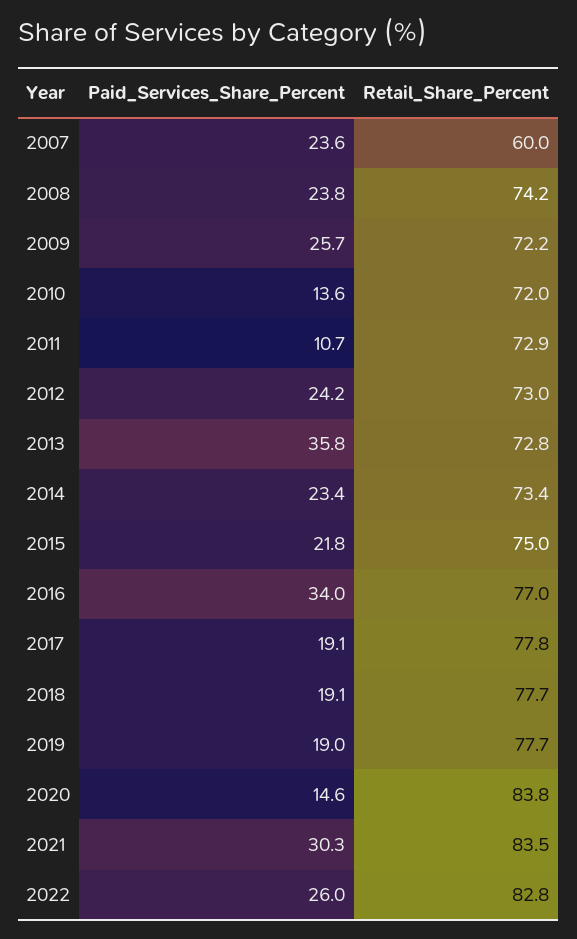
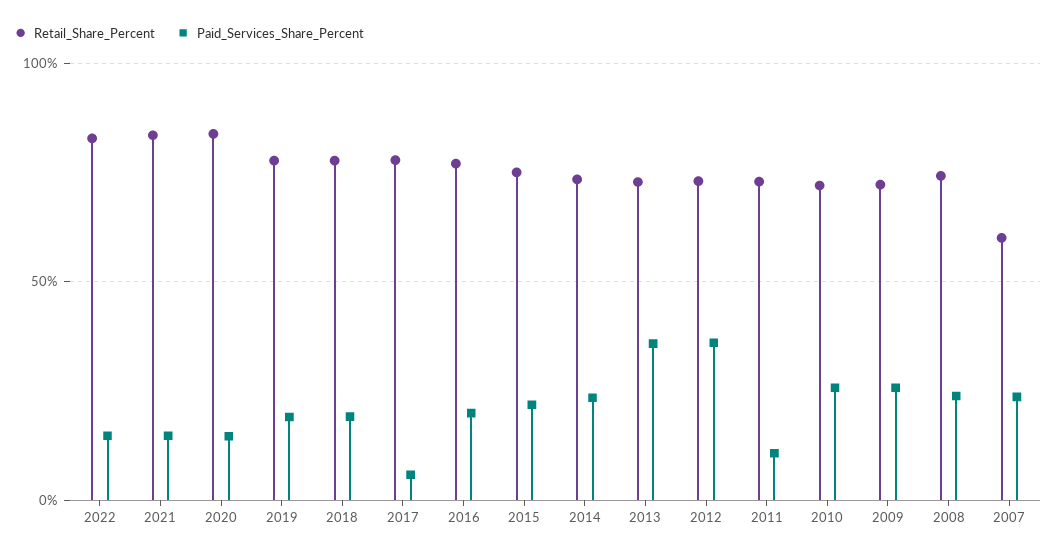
  {
    "Paid_Services_Share_Percent": {
      "2007": 23.6,
      "2008": 23.8,
      "2009": 25.7,
-     "2010": 13.6,
+     "2010": 25,
      "2011": 10.7,
-     "2012": 24.2,
+     "2012": 35,
      "2013": 35.8,
      "2014": 23.4,
      "2015": 21.8,
-     "2016": 34,
+     "2016": 20,
-     "2017": 19.1,
+     "2017": 5,
      "2018": 19.1,
      "2019": 19,
      "2020": 14.6,
-     "2021": 30.3,
+     "2021": 15,
-     "2022": 26
+     "2022": 15
    },
    "Retail_Share_Percent": {
      "2007": 60,
      "2008": 74.2,
      "2009": 72.2,
      "2010": 72,
      "2011": 72.9,
      "2012": 73,
      "2013": 72.8,
      "2014": 73.4,
      "2015": 75,
      "2016": 77,
      "2017": 77.8,
      "2018": 77.7,
      "2019": 77.7,
      "2020": 83.8,
      "2021": 83.5,
      "2022": 82.8
    }
  }

